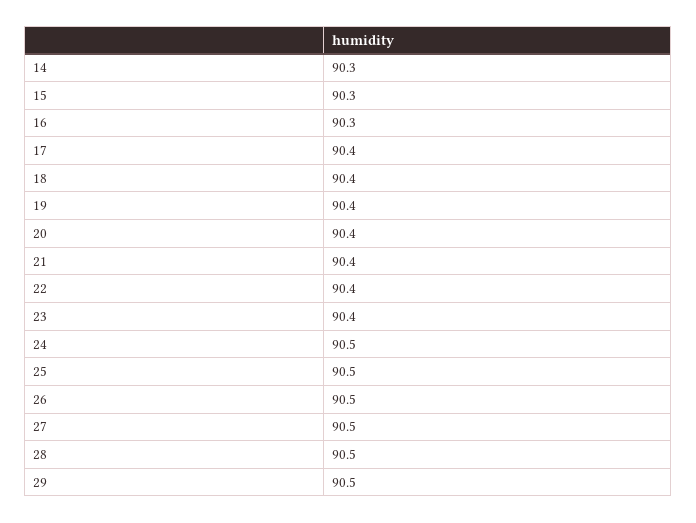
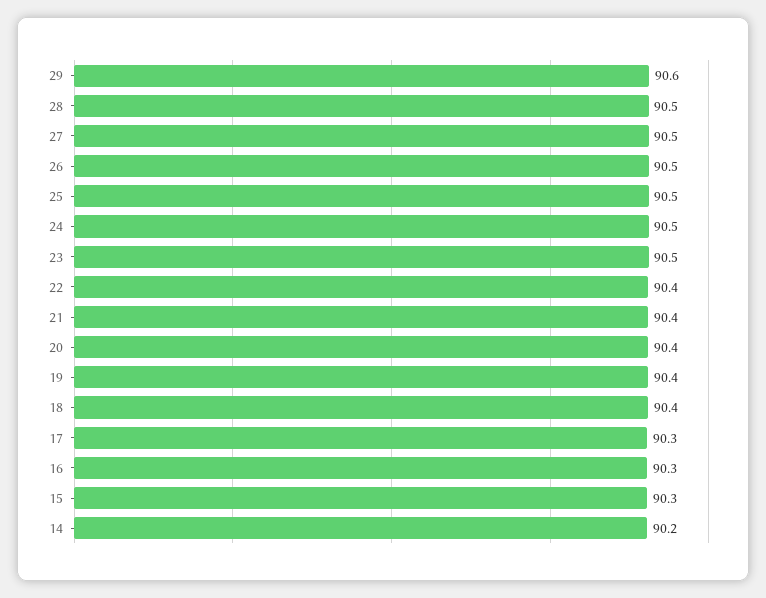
  {
-   "14": 90.3,
+   "14": 90.2,
    "15": 90.3,
    "16": 90.3,
-   "17": 90.4,
+   "17": 90.3,
    "18": 90.4,
    "19": 90.4,
    "20": 90.4,
    "21": 90.4,
    "22": 90.4,
-   "23": 90.4,
+   "23": 90.5,
    "24": 90.5,
    "25": 90.5,
    "26": 90.5,
    "27": 90.5,
    "28": 90.5,
-   "29": 90.5
+   "29": 90.6
  }

